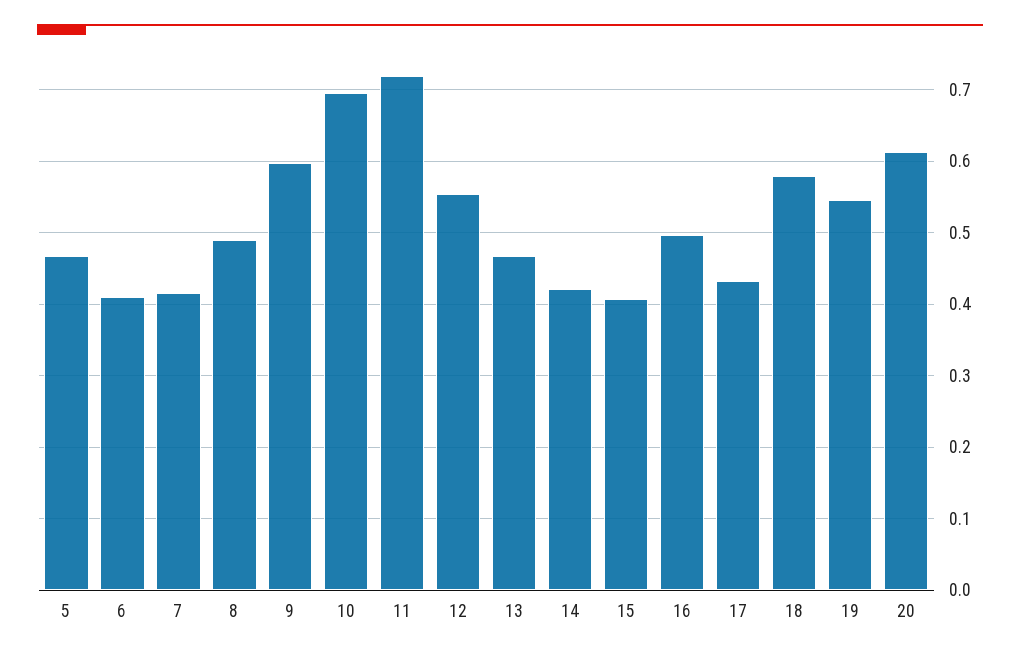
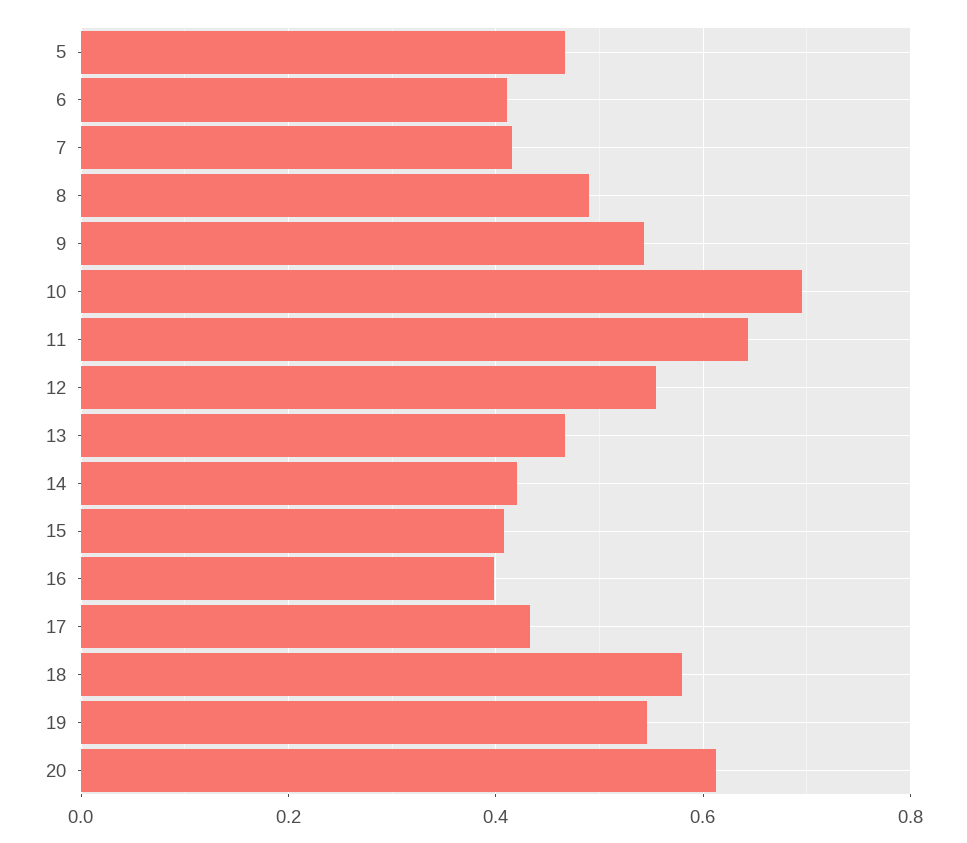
  {
    "5": 0.47,
    "6": 0.41,
    "7": 0.42,
    "8": 0.49,
-   "9": 0.6,
+   "9": 0.54,
    "10": 0.7,
-   "11": 0.72,
+   "11": 0.64,
    "12": 0.55,
    "13": 0.47,
    "14": 0.42,
    "15": 0.41,
-   "16": 0.5,
+   "16": 0.4,
    "17": 0.43,
    "18": 0.58,
    "19": 0.55,
    "20": 0.61
  }

